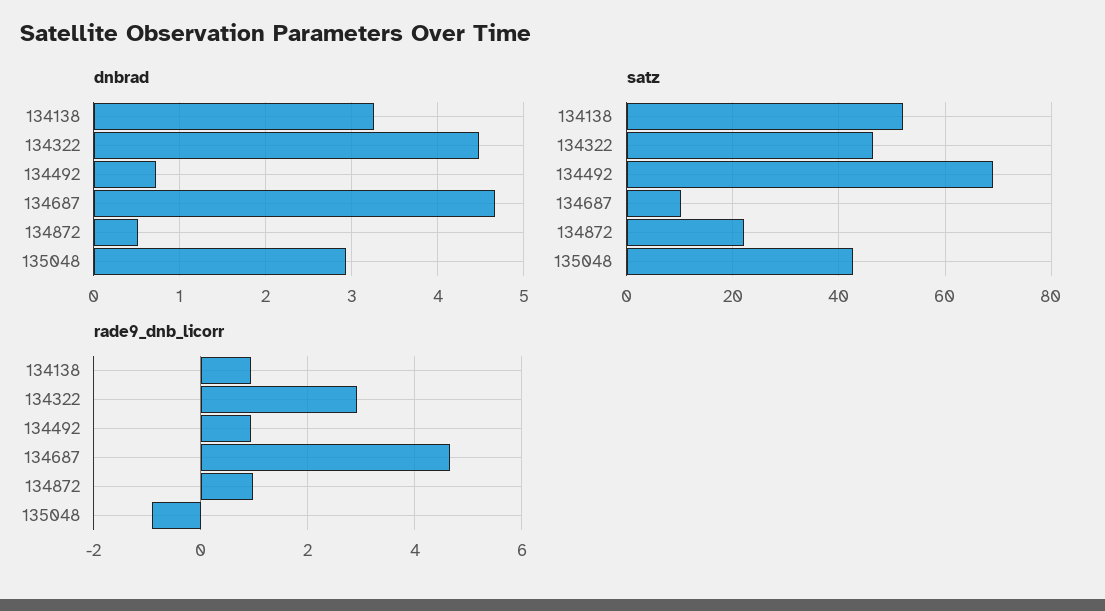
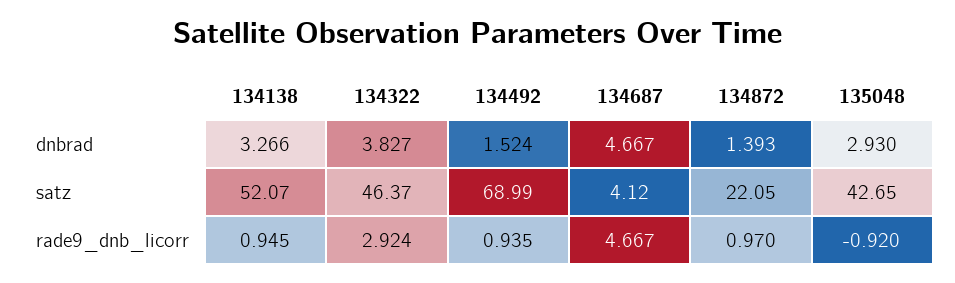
  {
    "dnbrad": {
      "134138": 3.266,
-     "134322": 4.5,
+     "134322": 3.827,
-     "134492": 0.7,
+     "134492": 1.524,
      "134687": 4.667,
-     "134872": 0.5,
+     "134872": 1.393,
      "135048": 2.93
    },
    "satz": {
      "134138": 52.07,
      "134322": 46.37,
      "134492": 68.99,
-     "134687": 10,
+     "134687": 4.12,
      "134872": 22.05,
      "135048": 42.65
    },
    "rade9_dnb_licorr": {
      "134138": 0.945,
      "134322": 2.924,
      "134492": 0.935,
      "134687": 4.667,
      "134872": 0.97,
      "135048": -0.92
    }
  }

